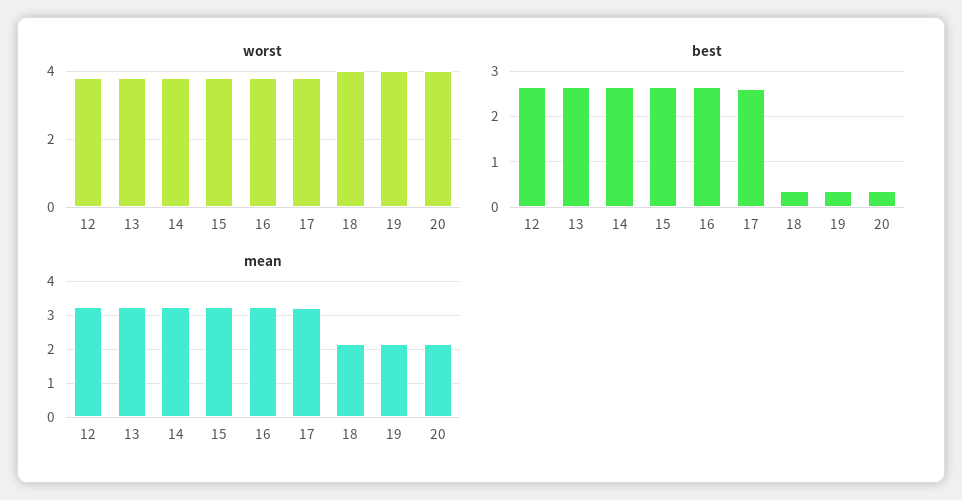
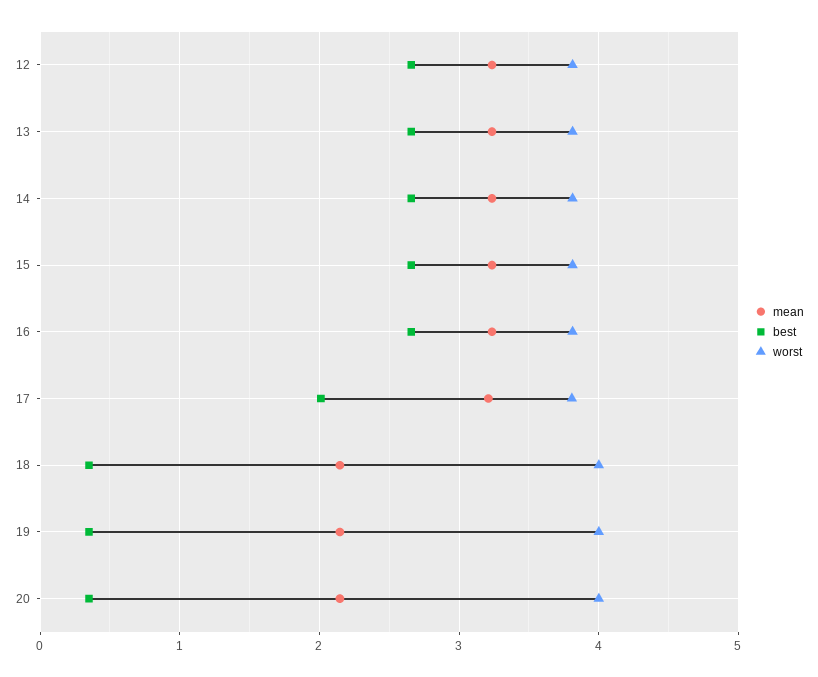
  {
    "worst": {
      "12": 3.8,
      "13": 3.8,
      "14": 3.8,
      "15": 3.8,
      "16": 3.8,
      "17": 3.8,
      "18": 4,
      "19": 4,
      "20": 4
    },
    "best": {
      "12": 2.7,
      "13": 2.7,
      "14": 2.7,
      "15": 2.7,
      "16": 2.7,
-     "17": 2.6,
+     "17": 2,
      "18": 0.4,
      "19": 0.4,
      "20": 0.4
    },
    "mean": {
      "12": 3.2,
      "13": 3.2,
      "14": 3.2,
      "15": 3.2,
      "16": 3.2,
      "17": 3.2,
      "18": 2.1,
      "19": 2.1,
      "20": 2.1
    }
  }

